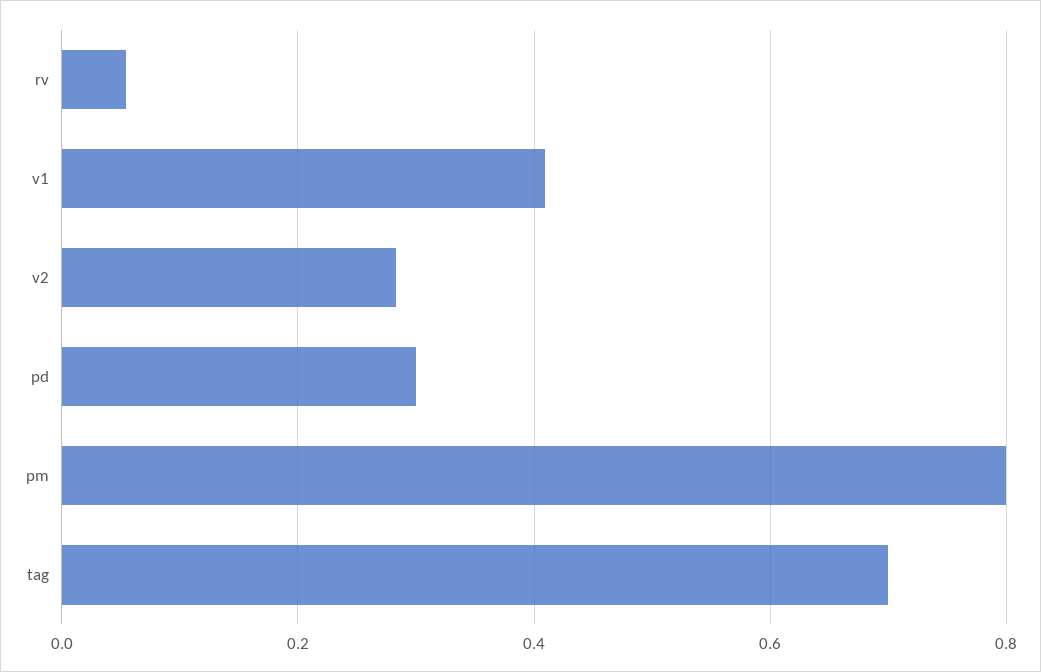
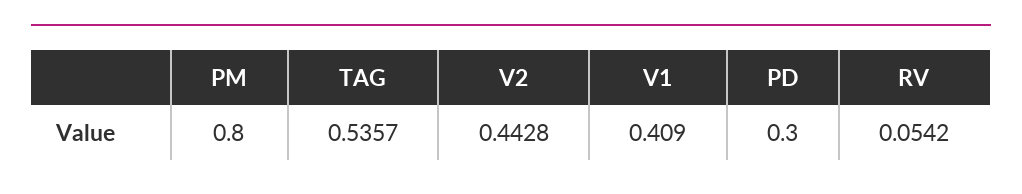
  {
    "rv": 0.0542,
    "v1": 0.409,
-   "v2": 0.28,
+   "v2": 0.4428,
    "pd": 0.3,
    "pm": 0.8,
-   "tag": 0.7
+   "tag": 0.5357
  }

